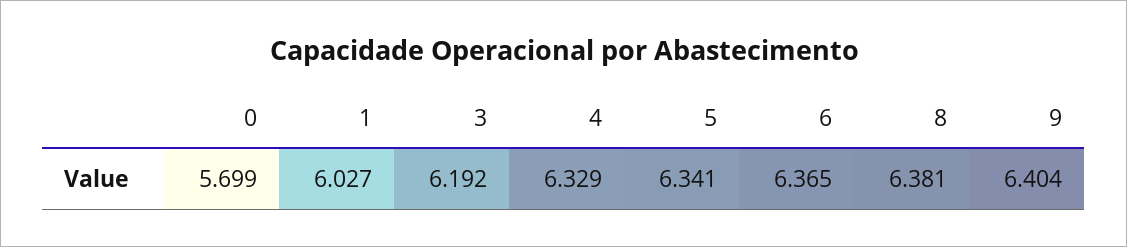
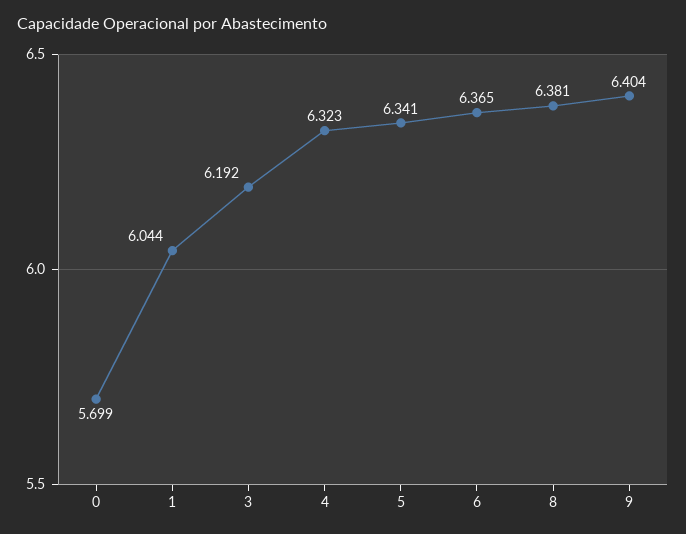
  {
    "0": 5.699,
-   "1": 6.027,
+   "1": 6.044,
    "3": 6.192,
-   "4": 6.329,
+   "4": 6.323,
    "5": 6.341,
    "6": 6.365,
    "8": 6.381,
    "9": 6.404
  }

